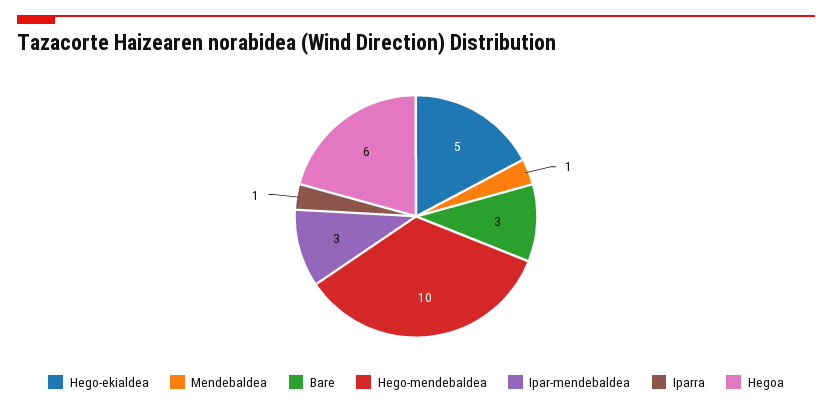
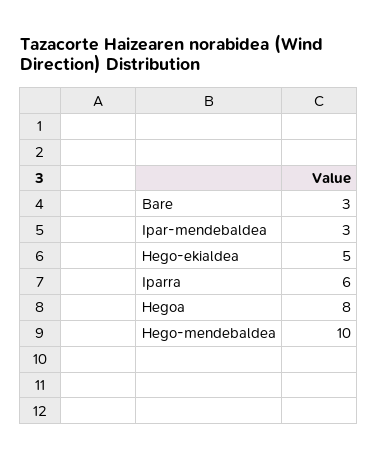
  {
    "Hego-ekialdea": 5,
-   "Mendebaldea": 1,
    "Bare": 3,
    "Hego-mendebaldea": 10,
    "Ipar-mendebaldea": 3,
-   "Iparra": 1,
+   "Iparra": 6,
-   "Hegoa": 6
+   "Hegoa": 8
  }

